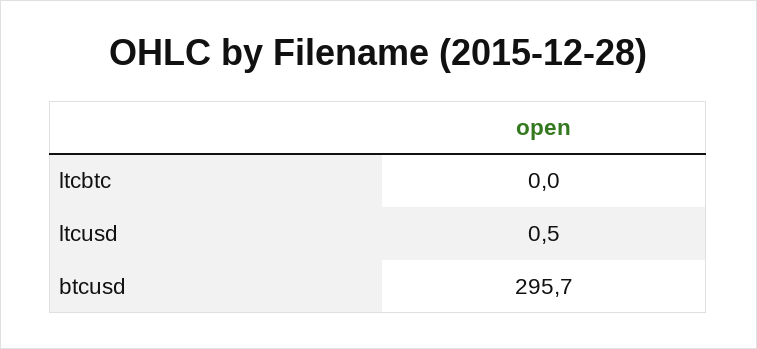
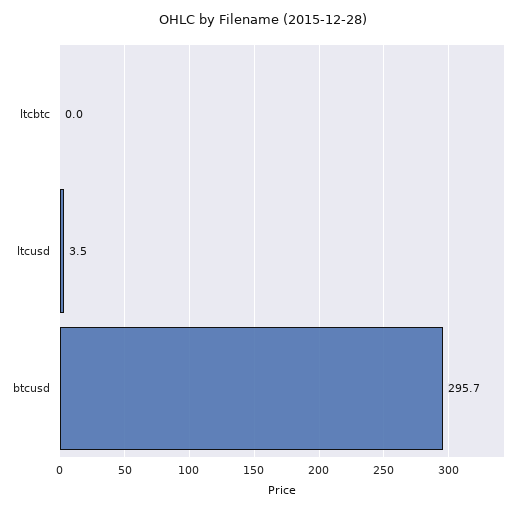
  {
    "ltcbtc": 0,
-   "ltcusd": 0.5,
+   "ltcusd": 3.5,
    "btcusd": 295.7
  }

